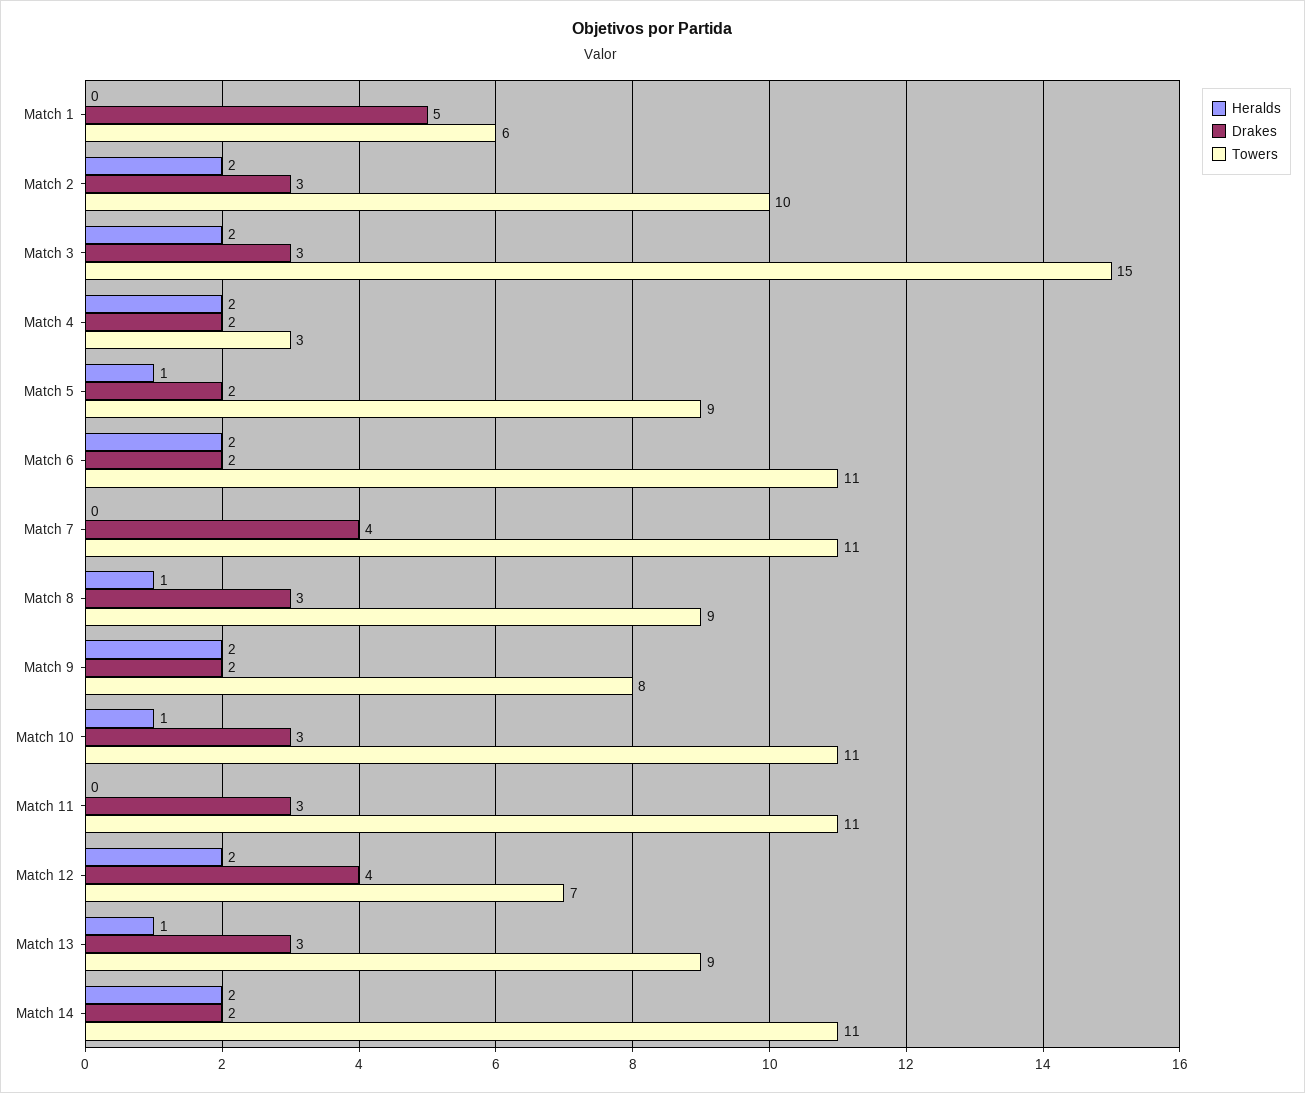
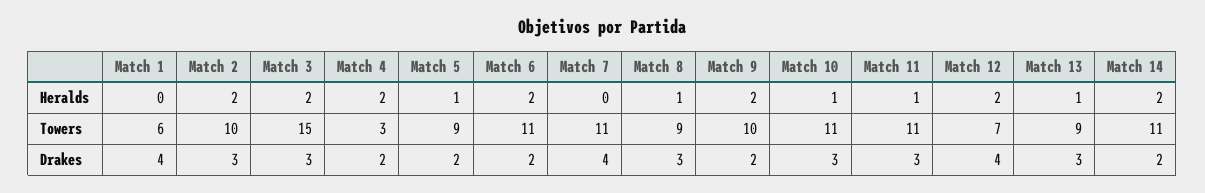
  {
    "Heralds": {
      "Match 1": 0,
      "Match 2": 2,
      "Match 3": 2,
      "Match 4": 2,
      "Match 5": 1,
      "Match 6": 2,
      "Match 7": 0,
      "Match 8": 1,
      "Match 9": 2,
      "Match 10": 1,
-     "Match 11": 0,
+     "Match 11": 1,
      "Match 12": 2,
      "Match 13": 1,
      "Match 14": 2
    },
    "Drakes": {
-     "Match 1": 5,
+     "Match 1": 4,
      "Match 2": 3,
      "Match 3": 3,
      "Match 4": 2,
      "Match 5": 2,
      "Match 6": 2,
      "Match 7": 4,
      "Match 8": 3,
      "Match 9": 2,
      "Match 10": 3,
      "Match 11": 3,
      "Match 12": 4,
      "Match 13": 3,
      "Match 14": 2
    },
    "Towers": {
      "Match 1": 6,
      "Match 2": 10,
      "Match 3": 15,
      "Match 4": 3,
      "Match 5": 9,
      "Match 6": 11,
      "Match 7": 11,
      "Match 8": 9,
-     "Match 9": 8,
+     "Match 9": 10,
      "Match 10": 11,
      "Match 11": 11,
      "Match 12": 7,
      "Match 13": 9,
      "Match 14": 11
    }
  }

